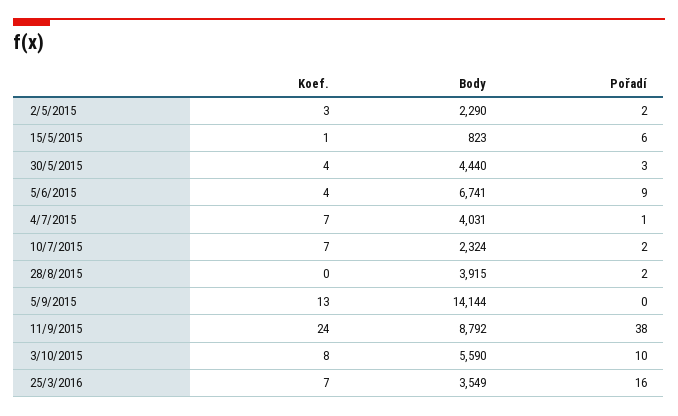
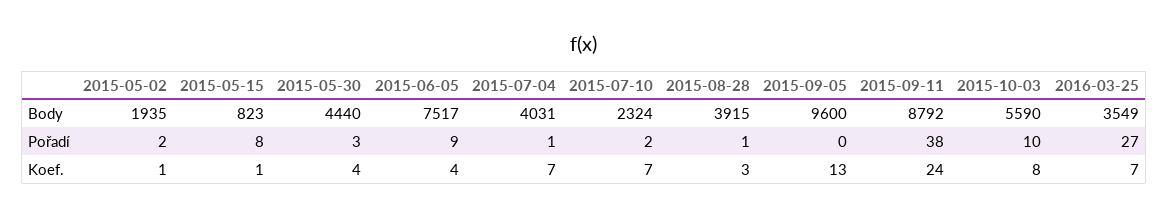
  {
    "Koef.": {
-     "2/5/2015": 3,
+     "2/5/2015": 1,
      "15/5/2015": 1,
      "30/5/2015": 4,
      "5/6/2015": 4,
      "4/7/2015": 7,
      "10/7/2015": 7,
-     "28/8/2015": 0,
+     "28/8/2015": 3,
      "5/9/2015": 13,
      "11/9/2015": 24,
      "3/10/2015": 8,
      "25/3/2016": 7
    },
    "Body": {
-     "2/5/2015": 2290,
+     "2/5/2015": 1935,
      "15/5/2015": 823,
      "30/5/2015": 4440,
-     "5/6/2015": 6741,
+     "5/6/2015": 7517,
      "4/7/2015": 4031,
      "10/7/2015": 2324,
      "28/8/2015": 3915,
-     "5/9/2015": 14144,
+     "5/9/2015": 9600,
      "11/9/2015": 8792,
      "3/10/2015": 5590,
      "25/3/2016": 3549
    },
    "Pořadí": {
      "2/5/2015": 2,
-     "15/5/2015": 6,
+     "15/5/2015": 8,
      "30/5/2015": 3,
      "5/6/2015": 9,
      "4/7/2015": 1,
      "10/7/2015": 2,
-     "28/8/2015": 2,
+     "28/8/2015": 1,
      "5/9/2015": 0,
      "11/9/2015": 38,
      "3/10/2015": 10,
-     "25/3/2016": 16
+     "25/3/2016": 27
    }
  }

